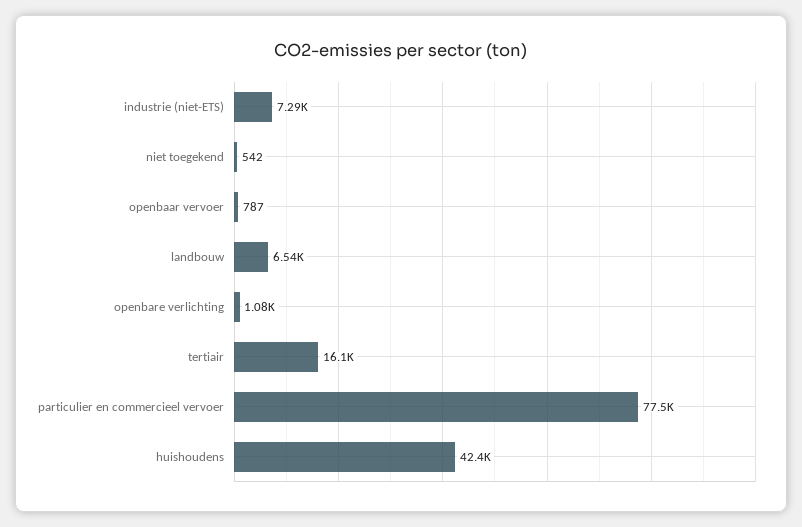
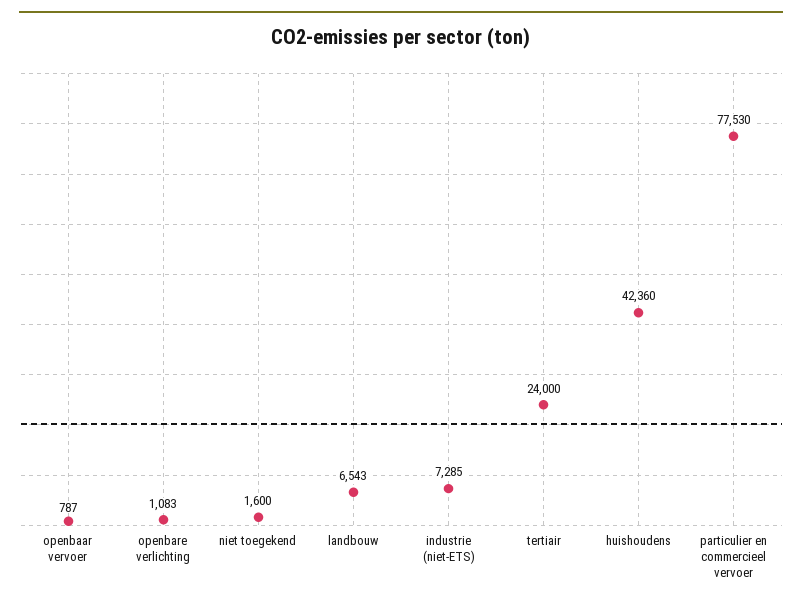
  {
    "industrie (niet-ETS)": 7285,
-   "niet toegekend": 542,
+   "niet toegekend": 1600,
    "openbaar vervoer": 787,
    "landbouw": 6543,
    "openbare verlichting": 1083,
-   "tertiair": 16100,
+   "tertiair": 24000,
    "particulier en commercieel vervoer": 77530,
    "huishoudens": 42360
  }

